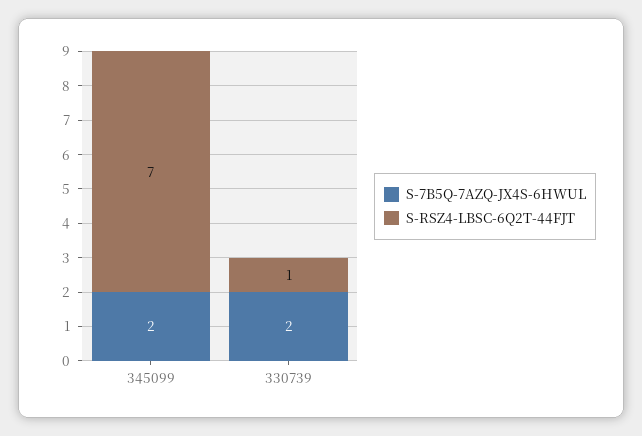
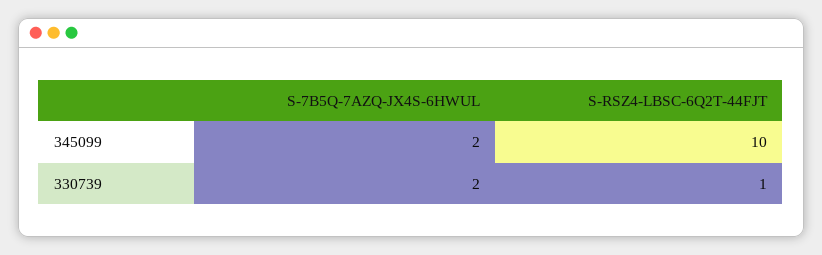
  {
    "S-7B5Q-7AZQ-JX4S-6HWUL": {
      "345099": 2,
      "330739": 2
    },
    "S-RSZ4-LBSC-6Q2T-44FJT": {
-     "345099": 7,
+     "345099": 10,
      "330739": 1
    }
  }

